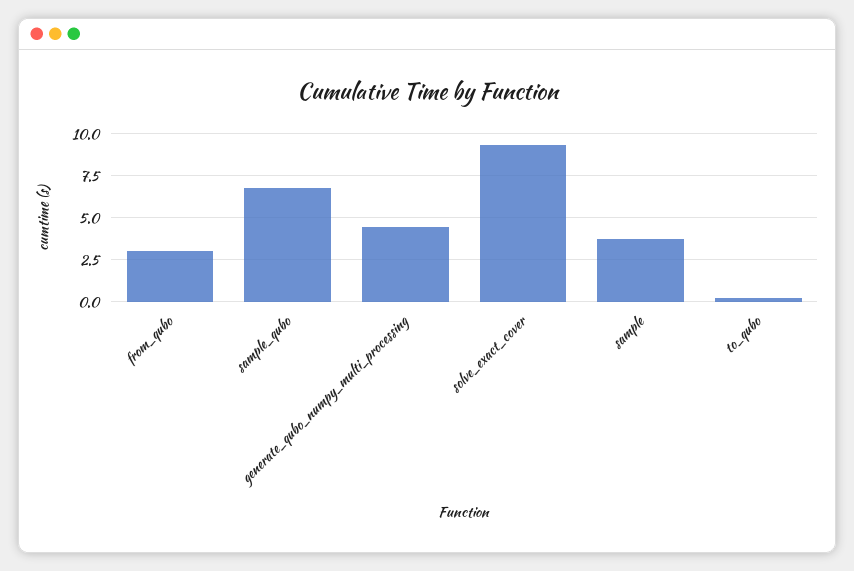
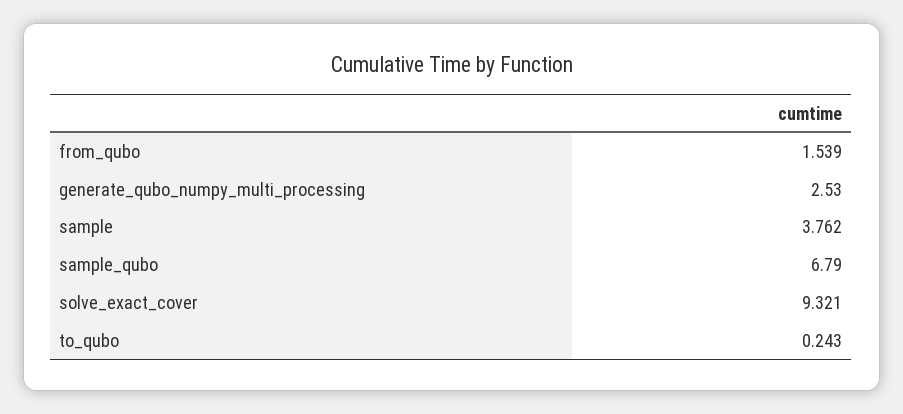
  {
-   "from_qubo": 3,
+   "from_qubo": 1.539,
    "sample_qubo": 6.79,
-   "generate_qubo_numpy_multi_processing": 4.5,
+   "generate_qubo_numpy_multi_processing": 2.53,
    "solve_exact_cover": 9.321,
    "sample": 3.762,
    "to_qubo": 0.243
  }

